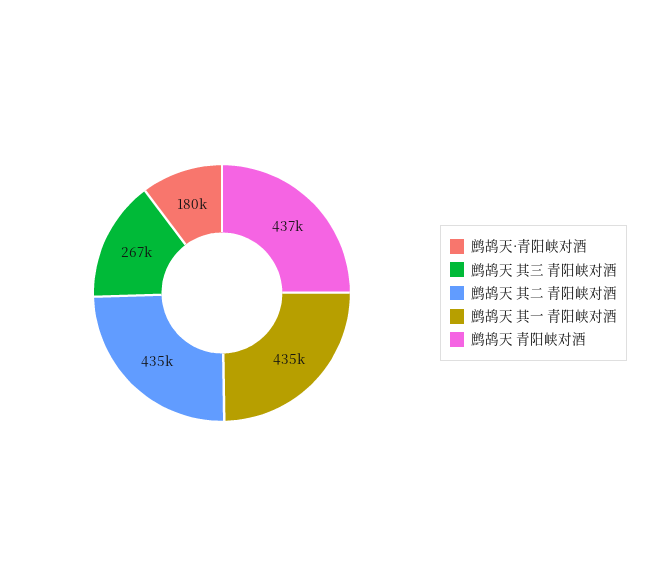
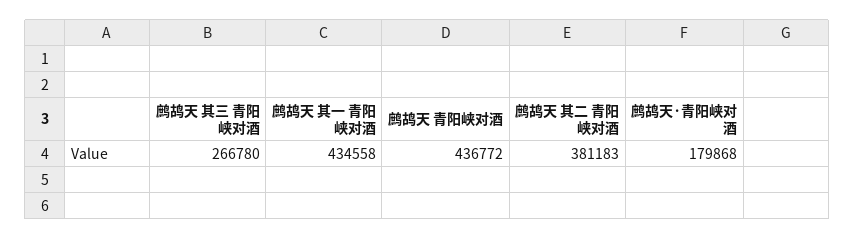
  {
    "鹧鸪天·青阳峡对酒": 179868,
    "鹧鸪天 其三 青阳峡对酒": 266780,
-   "鹧鸪天 其二 青阳峡对酒": 435000,
+   "鹧鸪天 其二 青阳峡对酒": 381183,
    "鹧鸪天 其一 青阳峡对酒": 434558,
    "鹧鸪天 青阳峡对酒": 436772
  }

